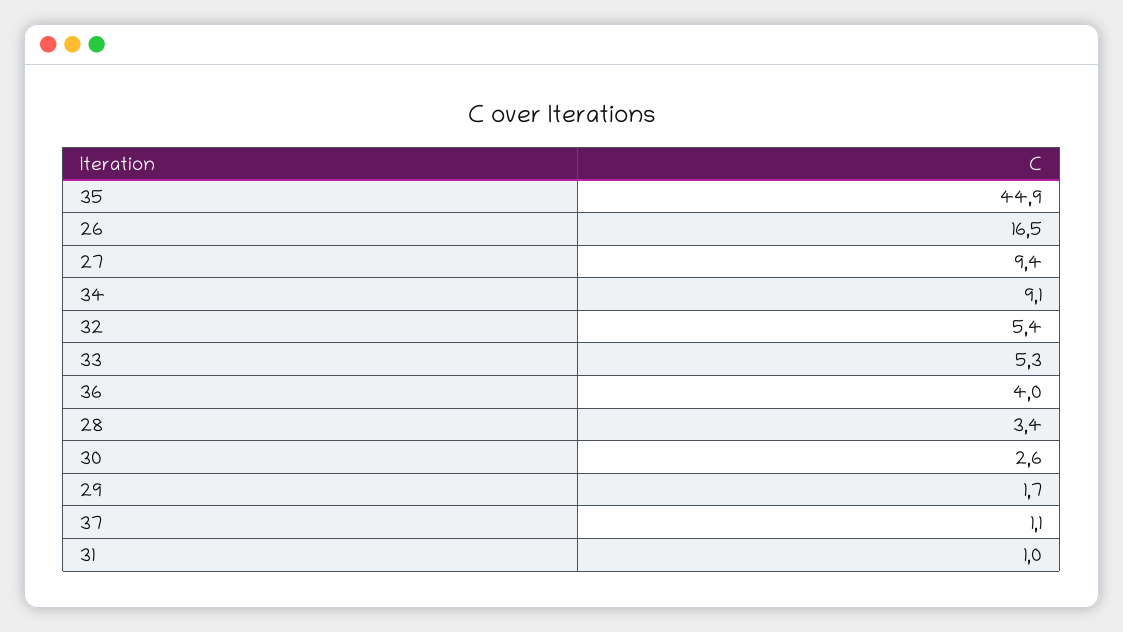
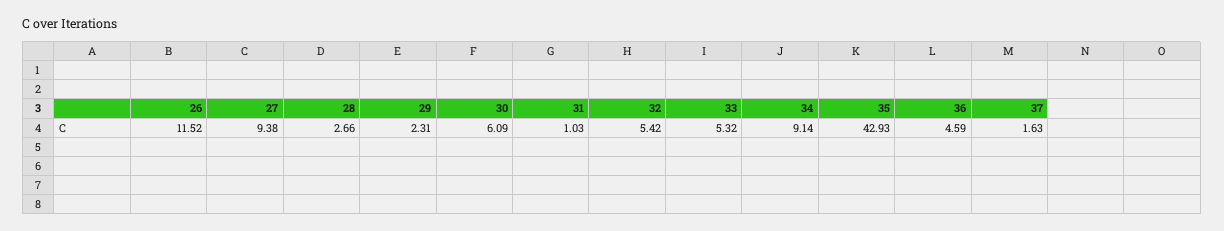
  {
-   "35": 44.9,
+   "35": 42.93,
-   "26": 16.5,
+   "26": 11.52,
    "27": 9.38,
    "34": 9.14,
    "32": 5.42,
    "33": 5.32,
-   "36": 4,
+   "36": 4.59,
-   "28": 3.4,
+   "28": 2.66,
-   "30": 2.6,
+   "30": 6.09,
-   "29": 1.7,
+   "29": 2.31,
-   "37": 1.1,
+   "37": 1.63,
    "31": 1.03
  }

